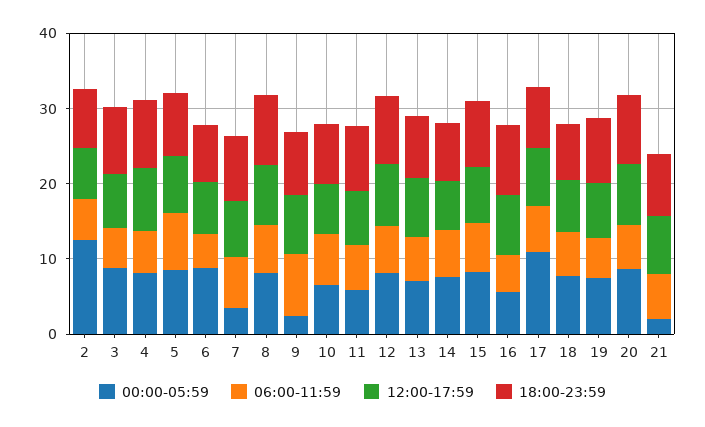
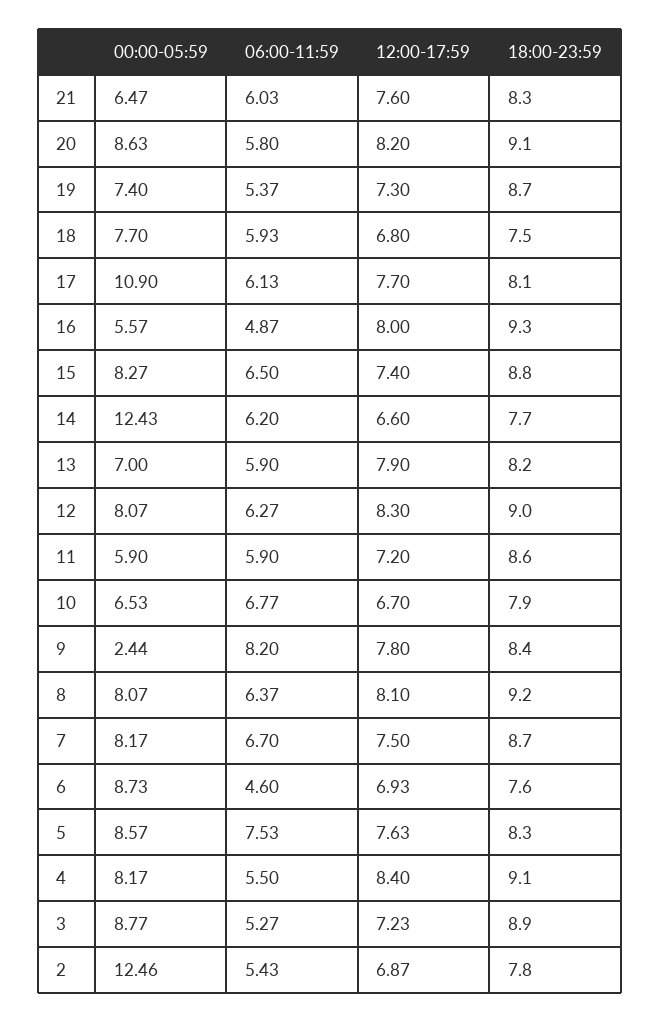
  {
    "00:00-05:59": {
      "2": 12.46,
      "3": 8.77,
      "4": 8.17,
      "5": 8.57,
      "6": 8.73,
-     "7": 4,
+     "7": 8.17,
      "8": 8.07,
      "9": 2.44,
      "10": 6.53,
      "11": 5.9,
      "12": 8.07,
      "13": 7,
-     "14": 8,
+     "14": 12.43,
      "15": 8.27,
      "16": 5.57,
      "17": 10.9,
      "18": 7.7,
      "19": 7.4,
      "20": 8.63,
-     "21": 2
+     "21": 6.47
    },
    "06:00-11:59": {
      "2": 5.43,
      "3": 5.27,
      "4": 5.5,
      "5": 7.53,
      "6": 4.6,
      "7": 6.7,
      "8": 6.37,
      "9": 8.2,
      "10": 6.77,
      "11": 5.9,
      "12": 6.27,
      "13": 5.9,
      "14": 6.2,
      "15": 6.5,
      "16": 4.87,
      "17": 6.13,
      "18": 5.93,
      "19": 5.37,
      "20": 5.8,
      "21": 6.03
    },
    "12:00-17:59": {
      "2": 6.87,
      "3": 7.23,
      "4": 8.4,
      "5": 7.63,
      "6": 6.93,
      "7": 7.5,
      "8": 8.1,
      "9": 7.8,
      "10": 6.7,
      "11": 7.2,
      "12": 8.3,
      "13": 7.9,
      "14": 6.6,
      "15": 7.4,
      "16": 8,
      "17": 7.7,
      "18": 6.8,
      "19": 7.3,
      "20": 8.2,
      "21": 7.6
    },
    "18:00-23:59": {
      "2": 7.8,
      "3": 8.9,
      "4": 9.1,
      "5": 8.3,
      "6": 7.6,
      "7": 8.7,
      "8": 9.2,
      "9": 8.4,
      "10": 7.9,
      "11": 8.6,
      "12": 9,
      "13": 8.2,
      "14": 7.7,
      "15": 8.8,
      "16": 9.3,
      "17": 8.1,
      "18": 7.5,
      "19": 8.7,
      "20": 9.1,
      "21": 8.3
    }
  }

